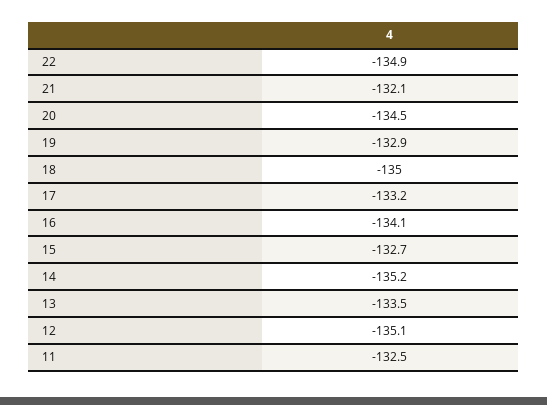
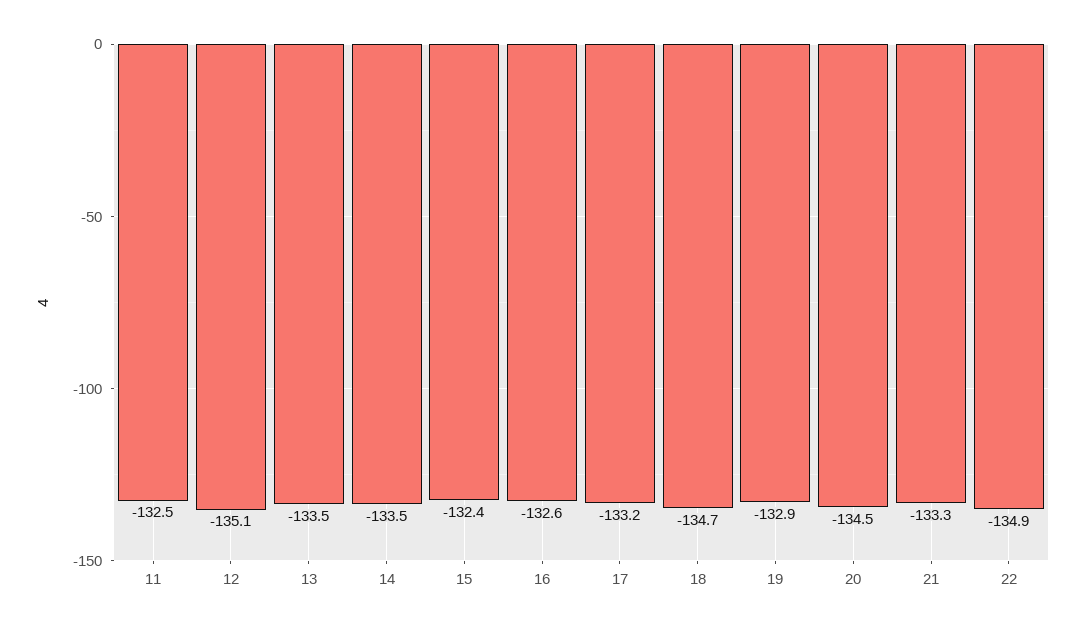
  {
    "22": -134.9,
-   "21": -132.1,
+   "21": -133.3,
    "20": -134.5,
    "19": -132.9,
-   "18": -135,
+   "18": -134.7,
    "17": -133.2,
-   "16": -134.1,
+   "16": -132.6,
-   "15": -132.7,
+   "15": -132.4,
-   "14": -135.2,
+   "14": -133.5,
    "13": -133.5,
    "12": -135.1,
    "11": -132.5
  }

